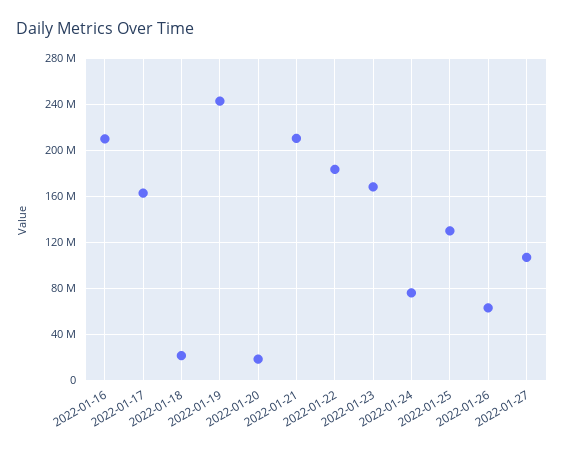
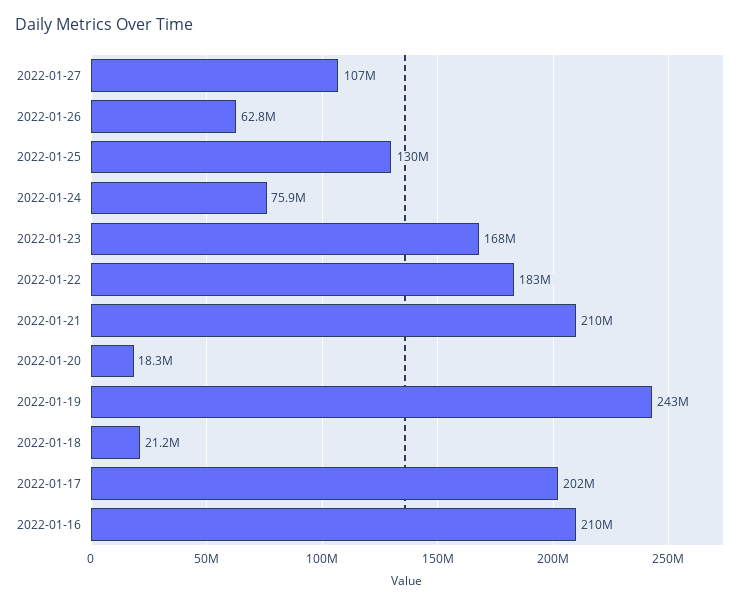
  {
    "2022-01-16": 210000000,
-   "2022-01-17": 160000000,
+   "2022-01-17": 202000000,
    "2022-01-18": 21200000,
    "2022-01-19": 243000000,
    "2022-01-20": 18300000,
    "2022-01-21": 210000000,
    "2022-01-22": 183000000,
    "2022-01-23": 168000000,
    "2022-01-24": 75900000,
    "2022-01-25": 130000000,
    "2022-01-26": 62800000,
    "2022-01-27": 107000000
  }

